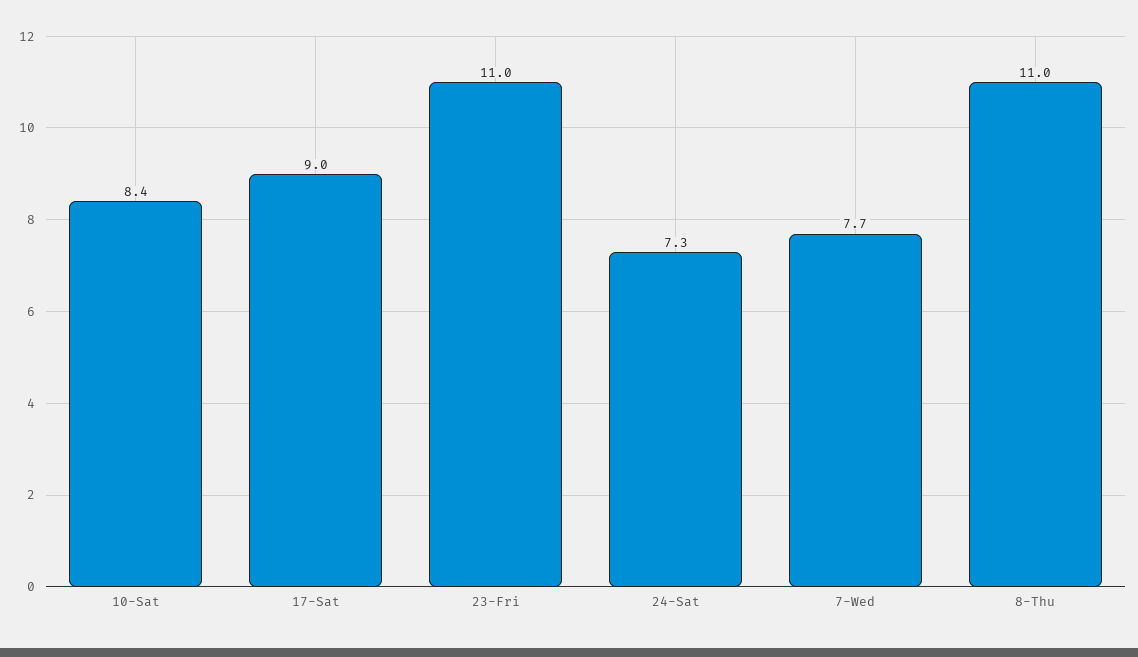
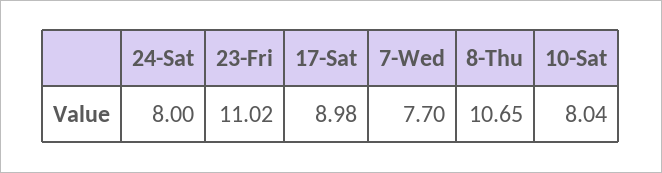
  {
-   "10-Sat": 8.4,
+   "10-Sat": 8.04,
    "17-Sat": 8.98,
    "23-Fri": 11.02,
-   "24-Sat": 7.3,
+   "24-Sat": 8,
    "7-Wed": 7.7,
-   "8-Thu": 11
+   "8-Thu": 10.65
  }

